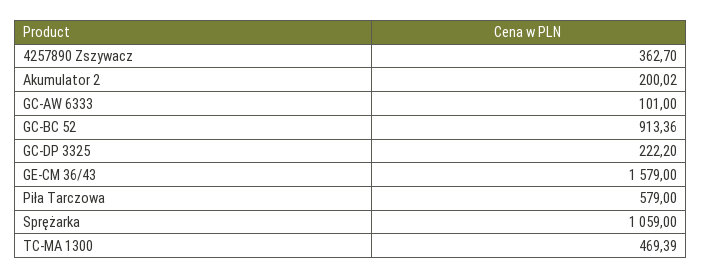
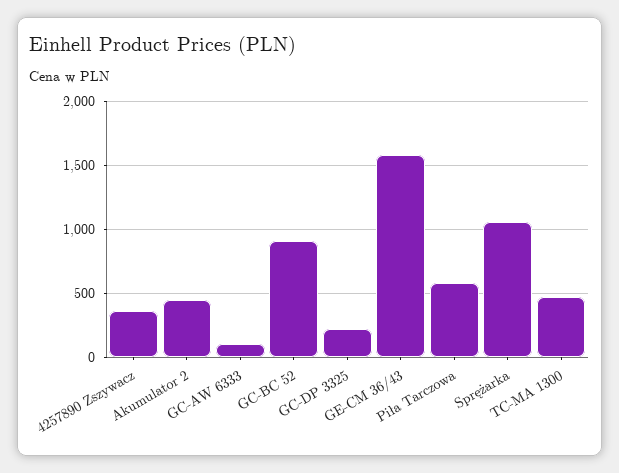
  {
    "4257890 Zszywacz": 362.7,
-   "Akumulator 2": 200.02,
+   "Akumulator 2": 450,
    "GC-AW 6333": 101,
    "GC-BC 52": 913.36,
    "GC-DP 3325": 222.2,
    "GE-CM 36/43": 1579,
    "Piła Tarczowa": 579,
    "Sprężarka": 1059,
    "TC-MA 1300": 469.39
  }

